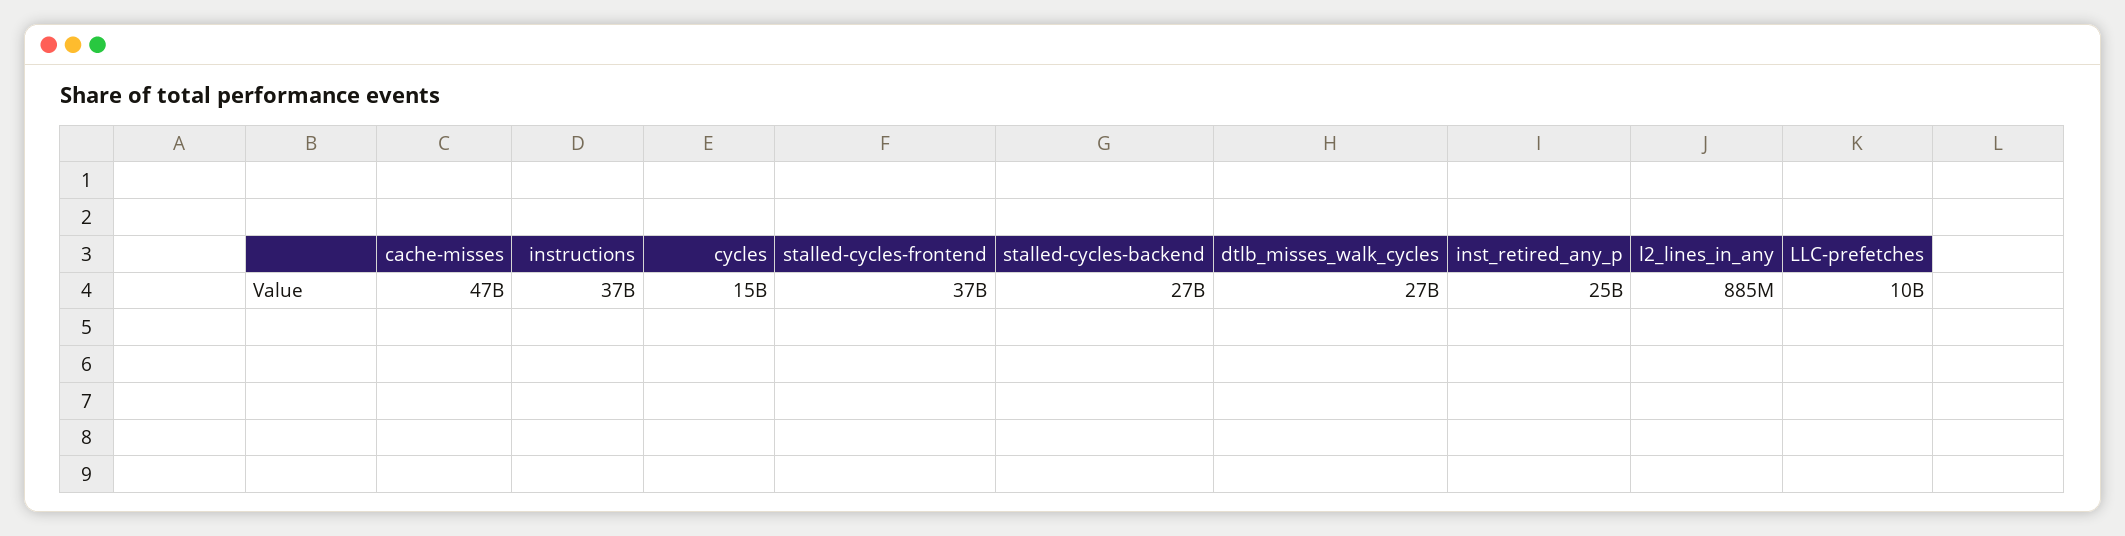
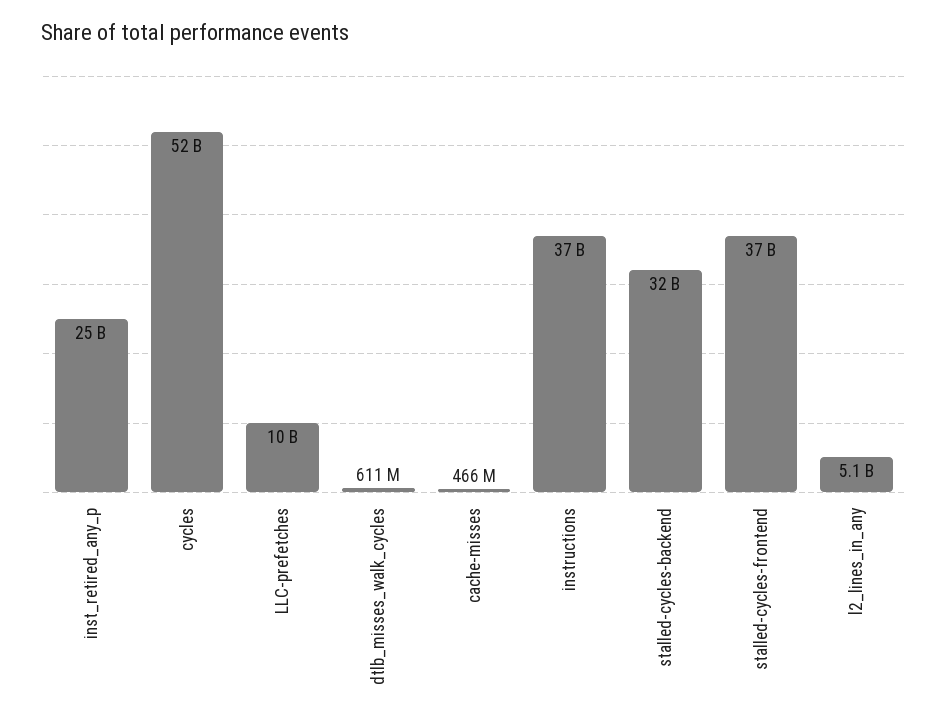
  {
-   "cache-misses": 47000000000,
+   "cache-misses": 466000000,
    "instructions": 37000000000,
-   "cycles": 15000000000,
+   "cycles": 52000000000,
    "stalled-cycles-frontend": 37000000000,
-   "stalled-cycles-backend": 27000000000,
+   "stalled-cycles-backend": 32000000000,
-   "dtlb_misses_walk_cycles": 27000000000,
+   "dtlb_misses_walk_cycles": 611000000,
    "inst_retired_any_p": 25000000000,
-   "l2_lines_in_any": 885000000,
+   "l2_lines_in_any": 5100000000,
    "LLC-prefetches": 10000000000
  }

